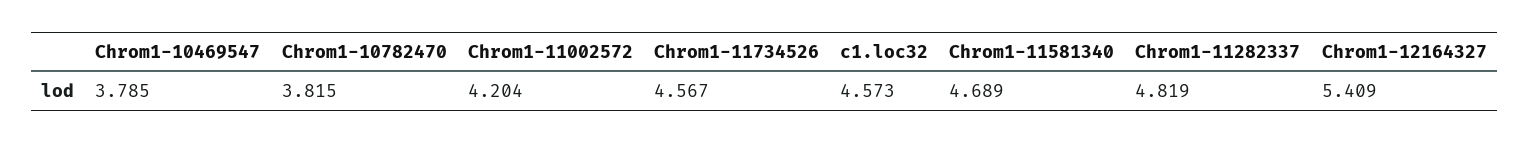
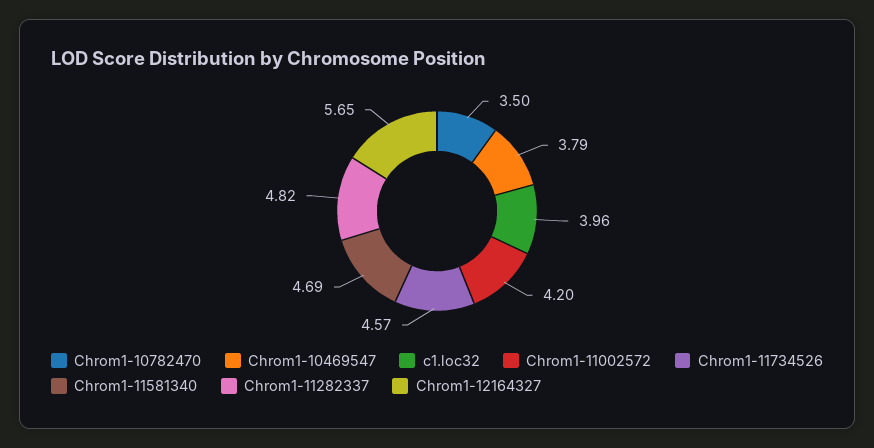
  {
    "Chrom1-10469547": 3.785,
-   "Chrom1-10782470": 3.815,
+   "Chrom1-10782470": 3.5,
    "Chrom1-11002572": 4.204,
    "Chrom1-11734526": 4.567,
-   "c1.loc32": 4.573,
+   "c1.loc32": 3.96,
    "Chrom1-11581340": 4.689,
    "Chrom1-11282337": 4.819,
-   "Chrom1-12164327": 5.409
+   "Chrom1-12164327": 5.65
  }

